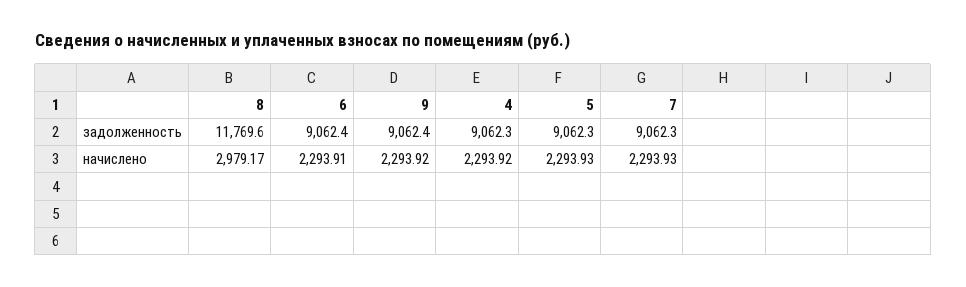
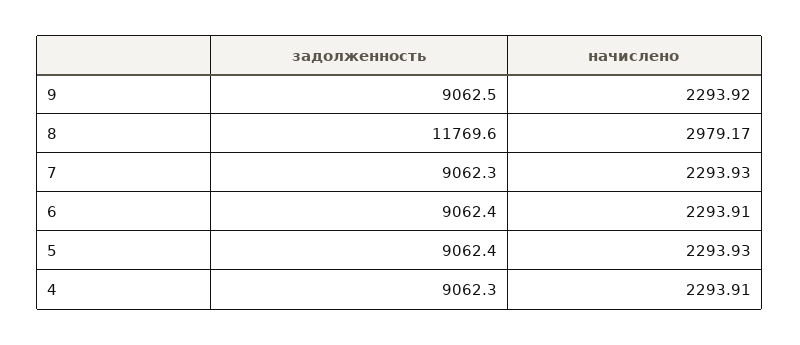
  {
    "8": {
      "задолженность": 11769.6,
      "начислено": 2979.17
    },
    "6": {
      "задолженность": 9062.4,
      "начислено": 2293.91
    },
    "9": {
-     "задолженность": 9062.4,
+     "задолженность": 9062.5,
      "начислено": 2293.92
    },
    "4": {
      "задолженность": 9062.3,
-     "начислено": 2293.92
+     "начислено": 2293.91
    },
    "5": {
-     "задолженность": 9062.3,
+     "задолженность": 9062.4,
      "начислено": 2293.93
    },
    "7": {
      "задолженность": 9062.3,
      "начислено": 2293.93
    }
  }

